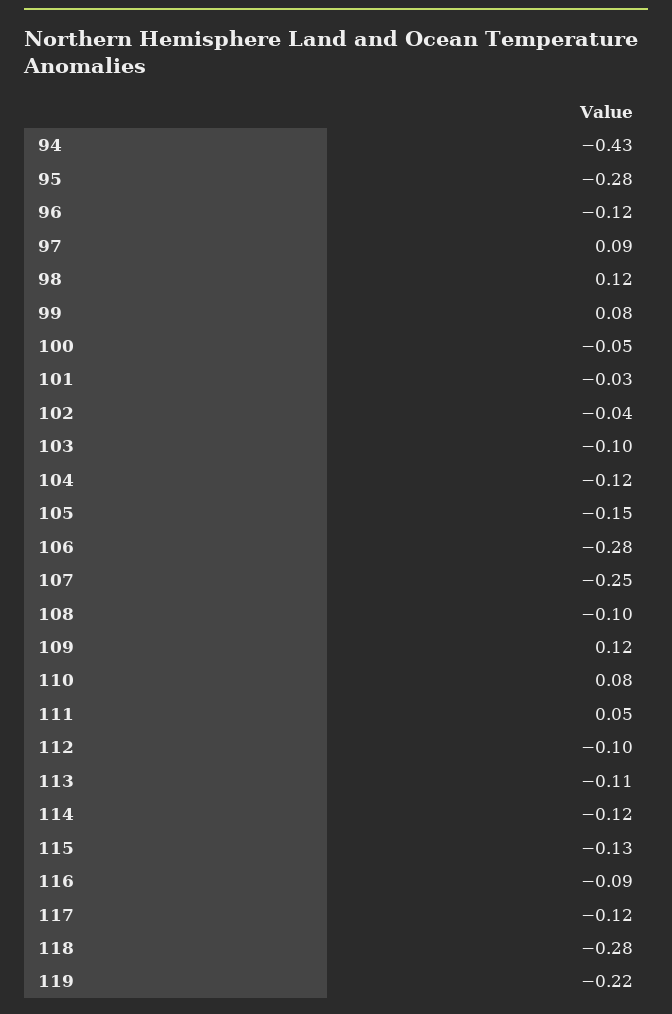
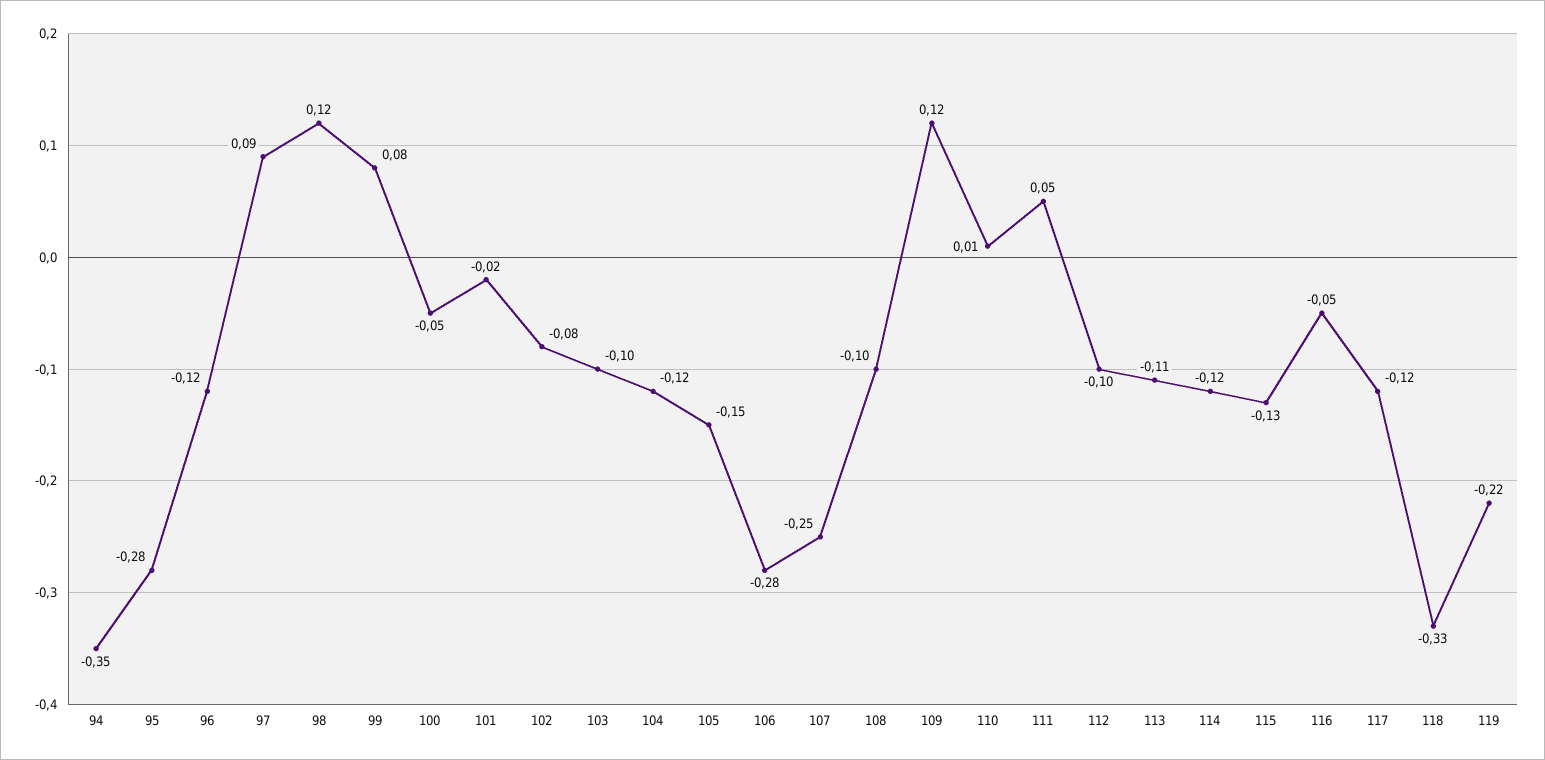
  {
-   "94": -0.43,
+   "94": -0.35,
    "95": -0.28,
    "96": -0.12,
    "97": 0.09,
    "98": 0.12,
    "99": 0.08,
    "100": -0.05,
-   "101": -0.03,
+   "101": -0.02,
-   "102": -0.04,
+   "102": -0.08,
    "103": -0.1,
    "104": -0.12,
    "105": -0.15,
    "106": -0.28,
    "107": -0.25,
    "108": -0.1,
    "109": 0.12,
-   "110": 0.08,
+   "110": 0.01,
    "111": 0.05,
    "112": -0.1,
    "113": -0.11,
    "114": -0.12,
    "115": -0.13,
-   "116": -0.09,
+   "116": -0.05,
    "117": -0.12,
-   "118": -0.28,
+   "118": -0.33,
    "119": -0.22
  }

